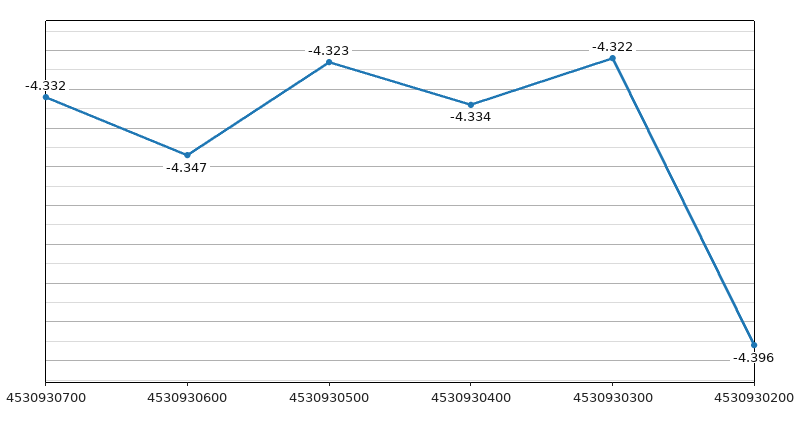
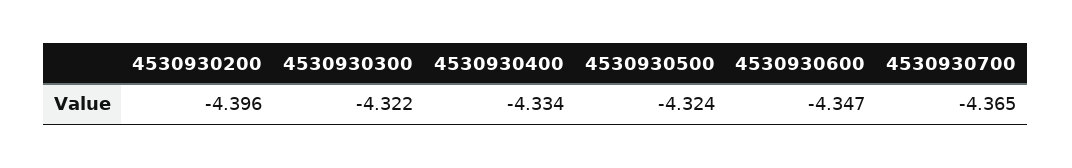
  {
-   "4530930700": -4.332,
+   "4530930700": -4.365,
    "4530930600": -4.347,
-   "4530930500": -4.323,
+   "4530930500": -4.324,
    "4530930400": -4.334,
    "4530930300": -4.322,
    "4530930200": -4.396
  }

